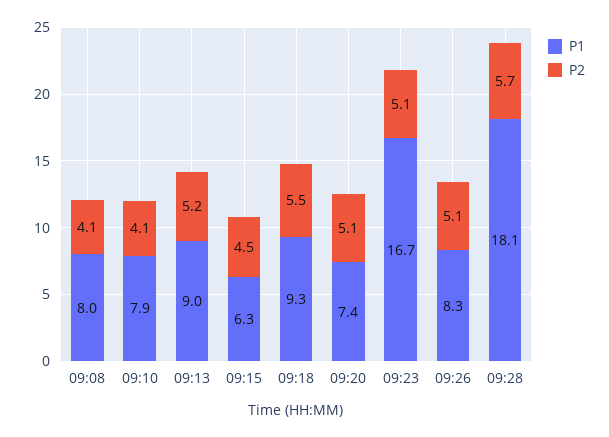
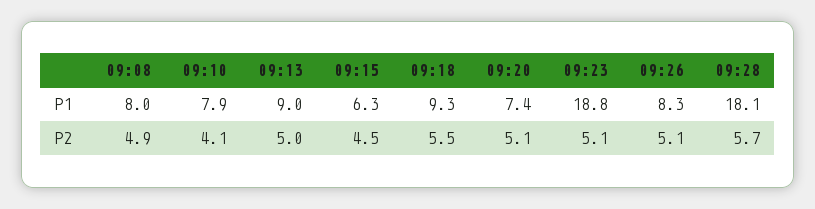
  {
    "P1": {
      "09:08": 8,
      "09:10": 7.9,
      "09:13": 9,
      "09:15": 6.3,
      "09:18": 9.3,
      "09:20": 7.4,
-     "09:23": 16.7,
+     "09:23": 18.8,
      "09:26": 8.3,
      "09:28": 18.1
    },
    "P2": {
-     "09:08": 4.1,
+     "09:08": 4.9,
      "09:10": 4.1,
-     "09:13": 5.2,
+     "09:13": 5,
      "09:15": 4.5,
      "09:18": 5.5,
      "09:20": 5.1,
      "09:23": 5.1,
      "09:26": 5.1,
      "09:28": 5.7
    }
  }

